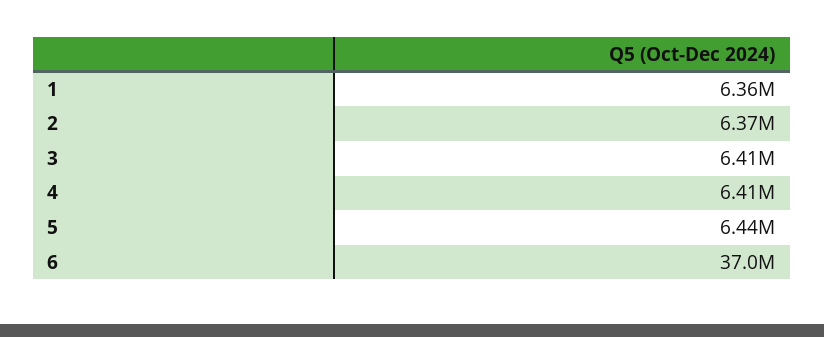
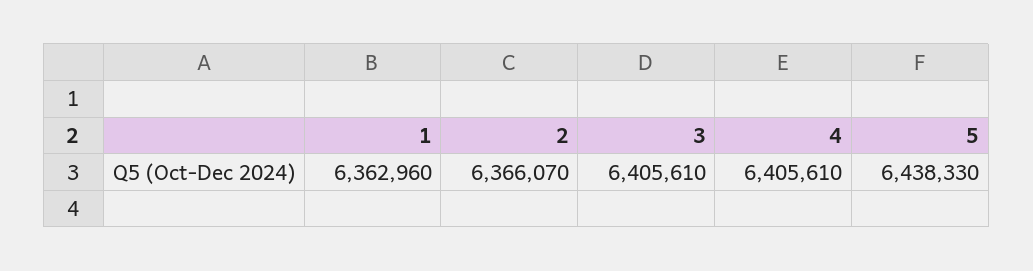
  {
    "1": 6362960,
    "2": 6366070,
    "3": 6405610,
    "4": 6405610,
-   "5": 6438330,
+   "5": 6438330
-   "6": 37000000
  }

